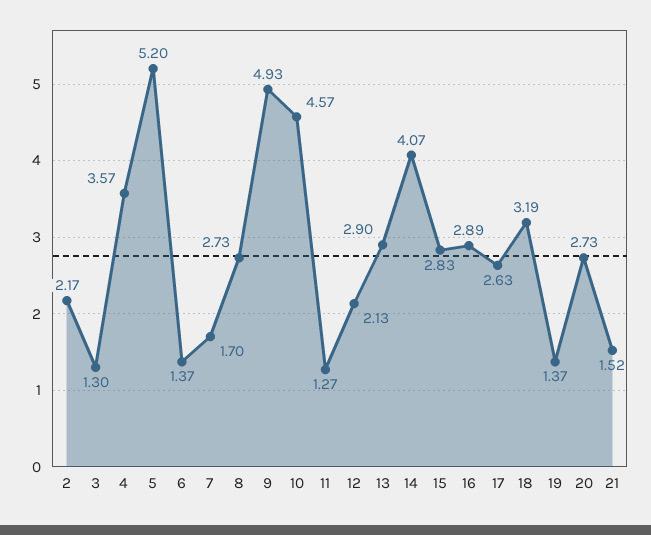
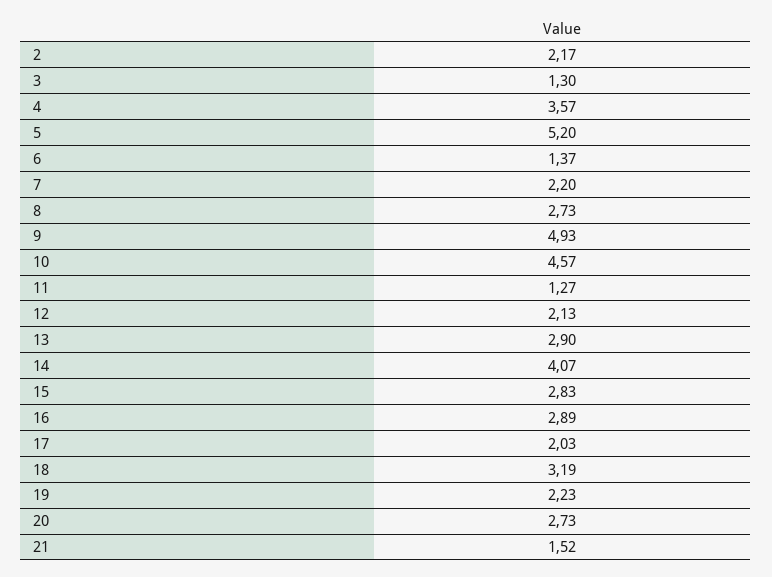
  {
    "2": 2.17,
    "3": 1.3,
    "4": 3.57,
    "5": 5.2,
    "6": 1.37,
-   "7": 1.7,
+   "7": 2.2,
    "8": 2.73,
    "9": 4.93,
    "10": 4.57,
    "11": 1.27,
    "12": 2.13,
    "13": 2.9,
    "14": 4.07,
    "15": 2.83,
    "16": 2.89,
-   "17": 2.63,
+   "17": 2.03,
    "18": 3.19,
-   "19": 1.37,
+   "19": 2.23,
    "20": 2.73,
    "21": 1.52
  }

